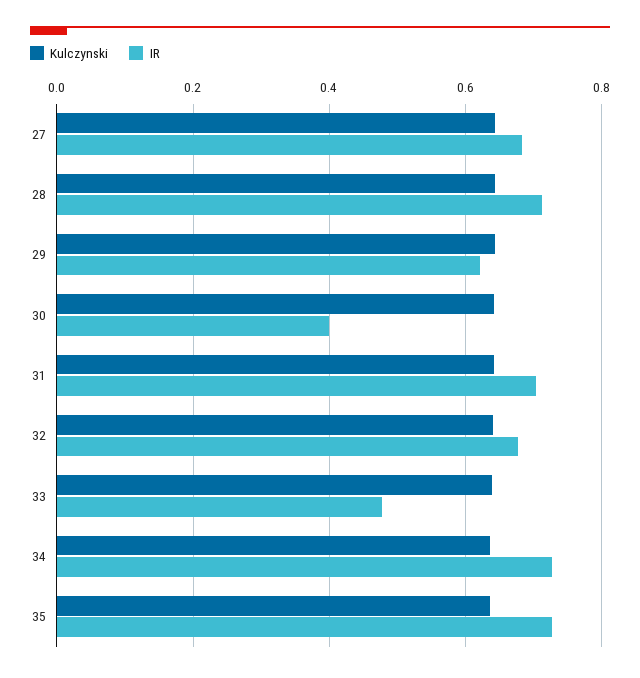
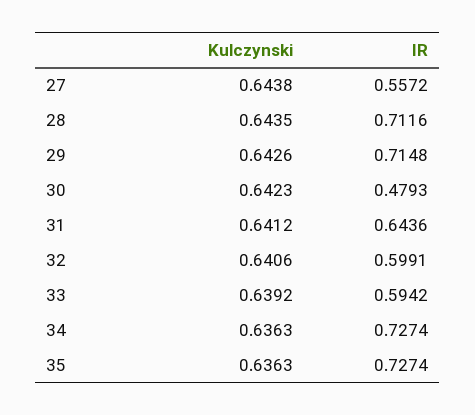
  {
    "Kulczynski": {
      "27": 0.6438,
      "28": 0.6435,
      "29": 0.6426,
      "30": 0.6423,
      "31": 0.6412,
      "32": 0.6406,
      "33": 0.6392,
      "34": 0.6363,
      "35": 0.6363
    },
    "IR": {
-     "27": 0.68,
+     "27": 0.5572,
      "28": 0.7116,
-     "29": 0.62,
+     "29": 0.7148,
-     "30": 0.4,
+     "30": 0.4793,
-     "31": 0.7,
+     "31": 0.6436,
-     "32": 0.68,
+     "32": 0.5991,
-     "33": 0.48,
+     "33": 0.5942,
      "34": 0.7274,
      "35": 0.7274
    }
  }

